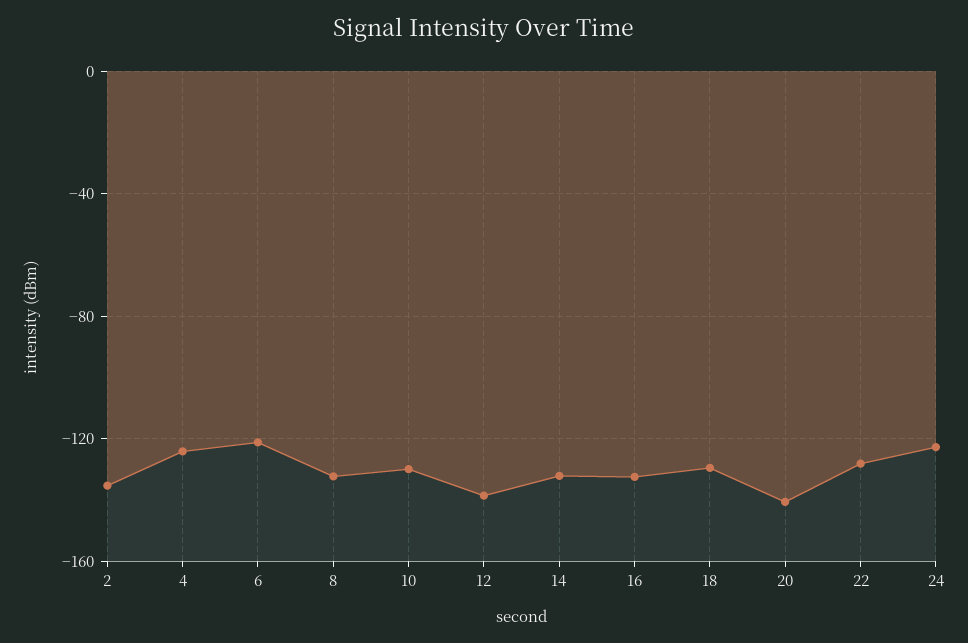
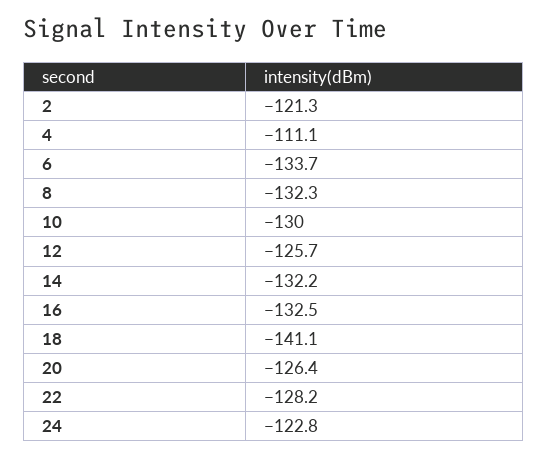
  {
-   "2": -135,
+   "2": -121.3,
-   "4": -125,
+   "4": -111.1,
-   "6": -120,
+   "6": -133.7,
    "8": -132.3,
    "10": -130,
-   "12": -140,
+   "12": -125.7,
    "14": -132.2,
    "16": -132.5,
-   "18": -130,
+   "18": -141.1,
-   "20": -140,
+   "20": -126.4,
    "22": -128.2,
    "24": -122.8
  }

